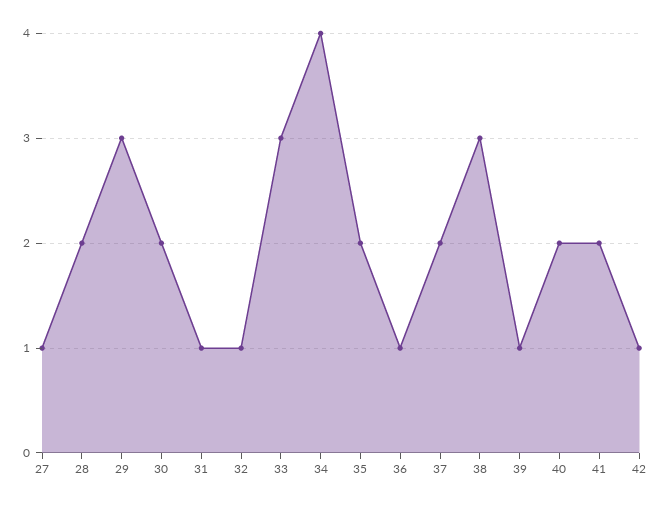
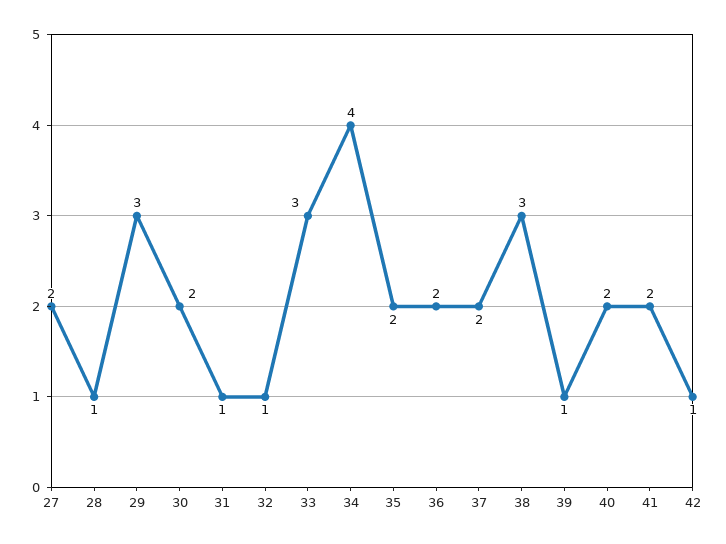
  {
-   "27": 1,
+   "27": 2,
-   "28": 2,
+   "28": 1,
    "29": 3,
    "30": 2,
    "31": 1,
    "32": 1,
    "33": 3,
    "34": 4,
    "35": 2,
-   "36": 1,
+   "36": 2,
    "37": 2,
    "38": 3,
    "39": 1,
    "40": 2,
    "41": 2,
    "42": 1
  }

